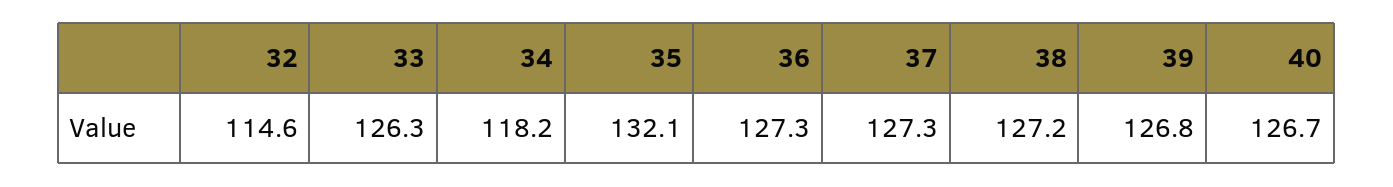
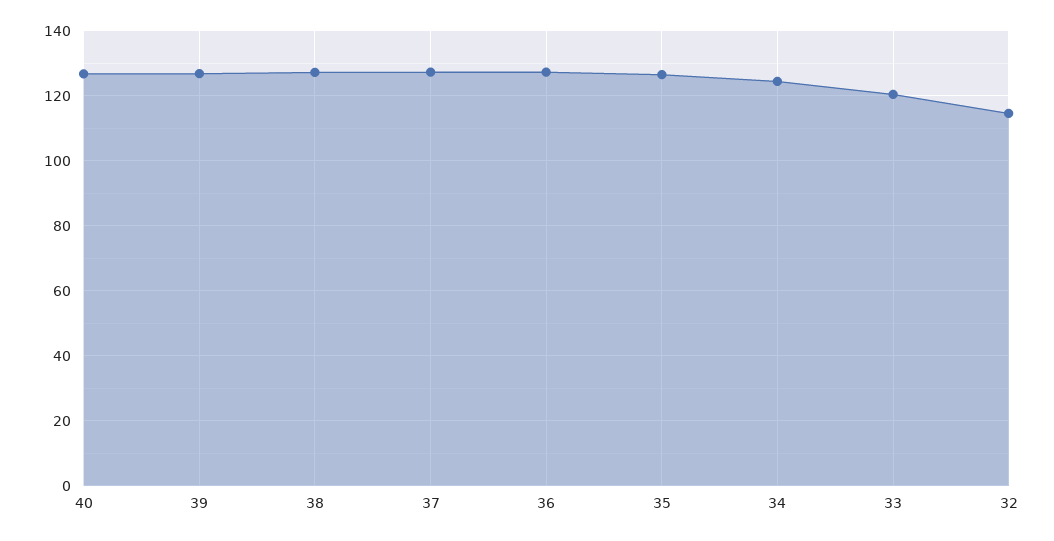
  {
    "32": 114.6,
-   "33": 126.3,
+   "33": 120,
-   "34": 118.2,
+   "34": 124,
-   "35": 132.1,
+   "35": 126,
    "36": 127.3,
    "37": 127.3,
    "38": 127.2,
    "39": 126.8,
    "40": 126.7
  }

